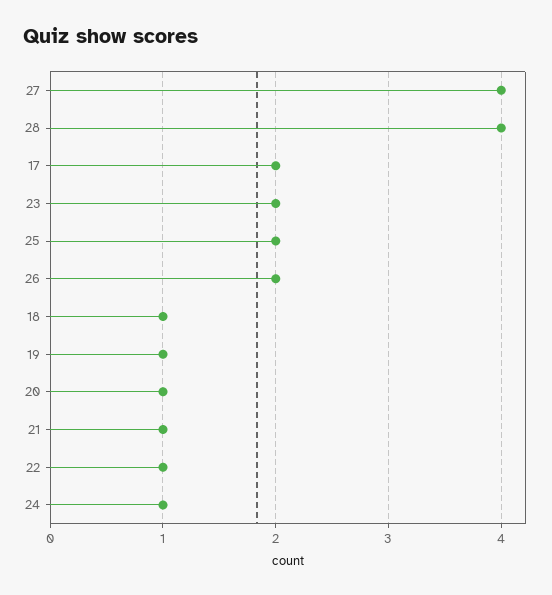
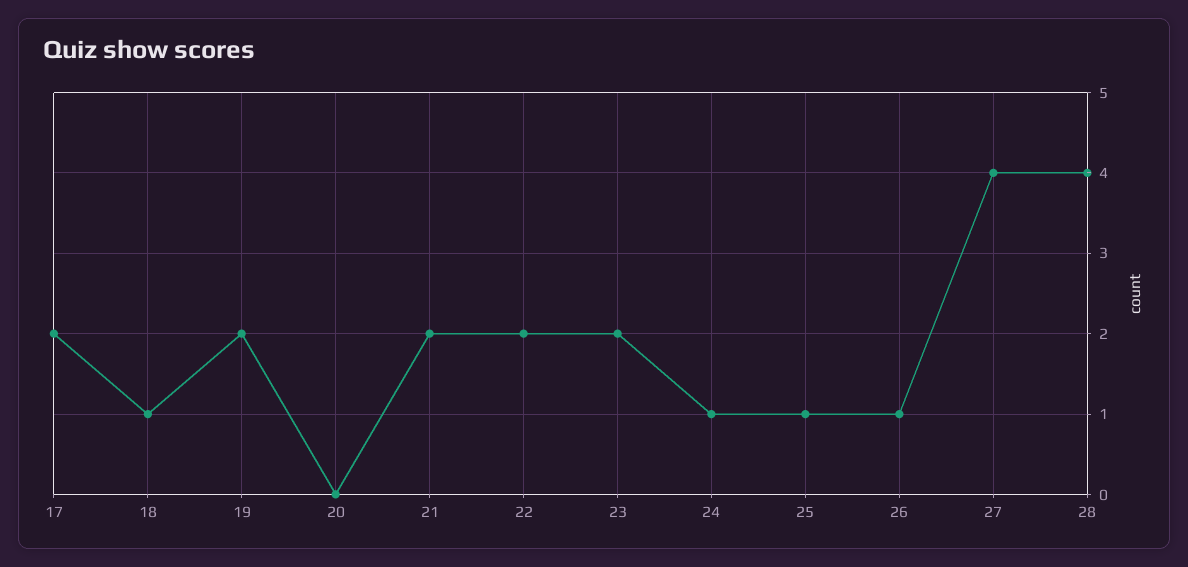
  {
    "27": 4,
    "28": 4,
    "17": 2,
    "23": 2,
-   "25": 2,
+   "25": 1,
-   "26": 2,
+   "26": 1,
    "18": 1,
-   "19": 1,
+   "19": 2,
-   "20": 1,
+   "20": 0,
-   "21": 1,
+   "21": 2,
-   "22": 1,
+   "22": 2,
    "24": 1
  }

